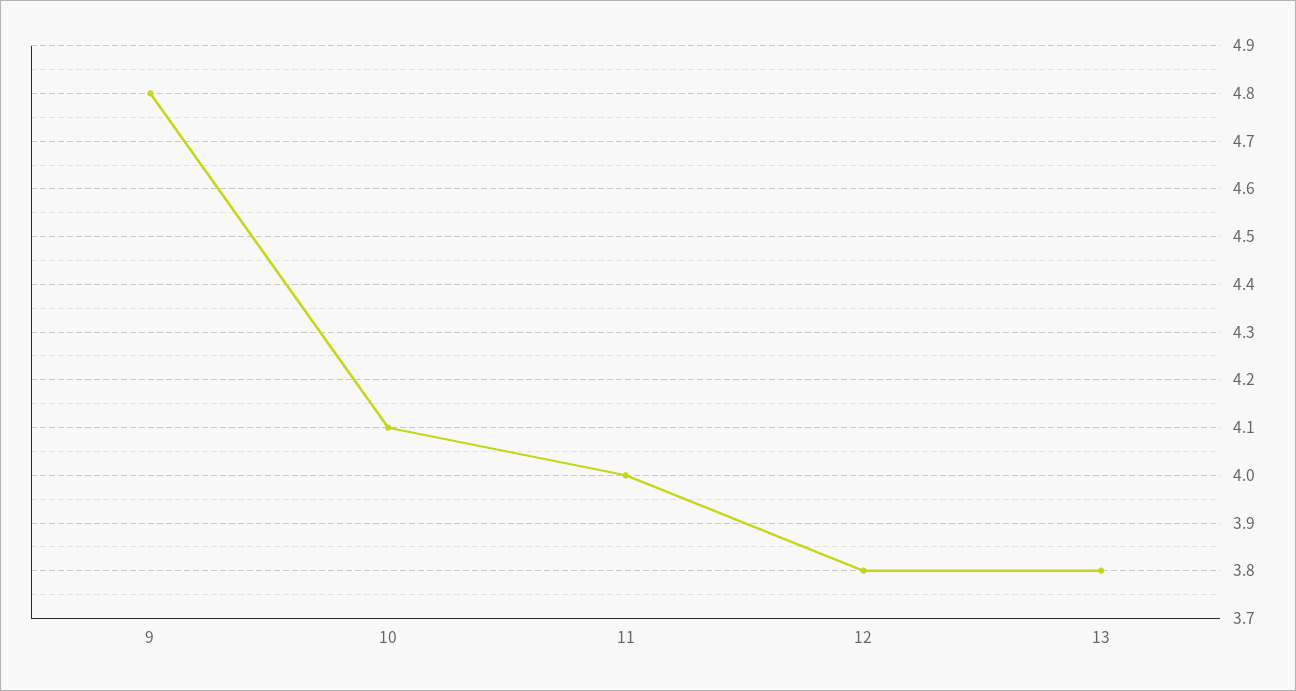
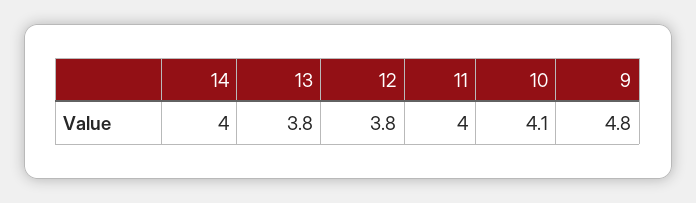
  {
    "9": 4.8,
    "10": 4.1,
    "11": 4,
    "12": 3.8,
-   "13": 3.8
+   "13": 3.8,
+   "14": 4
  }

